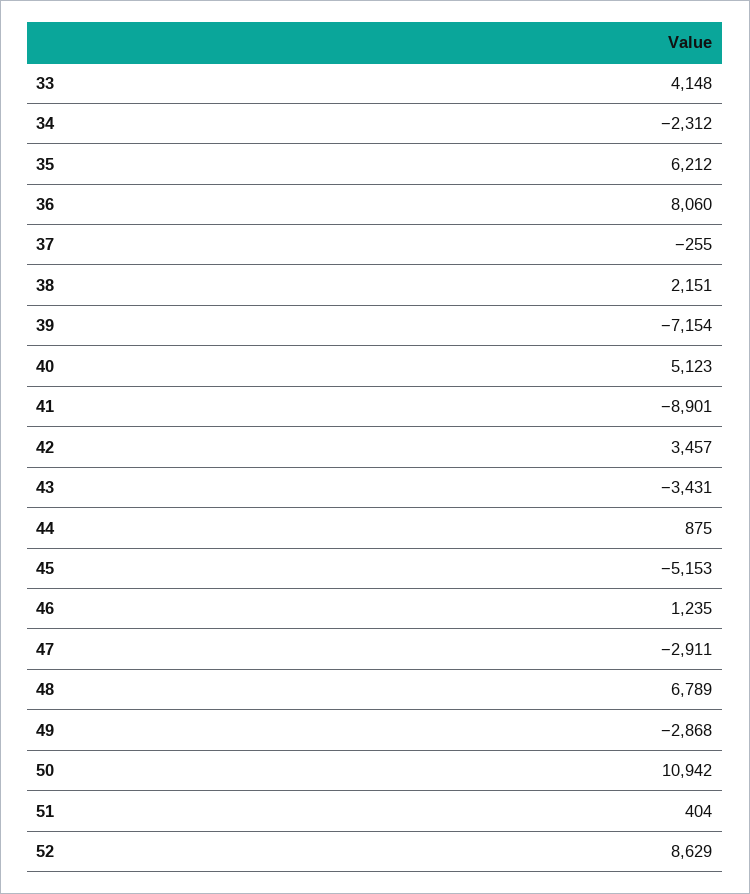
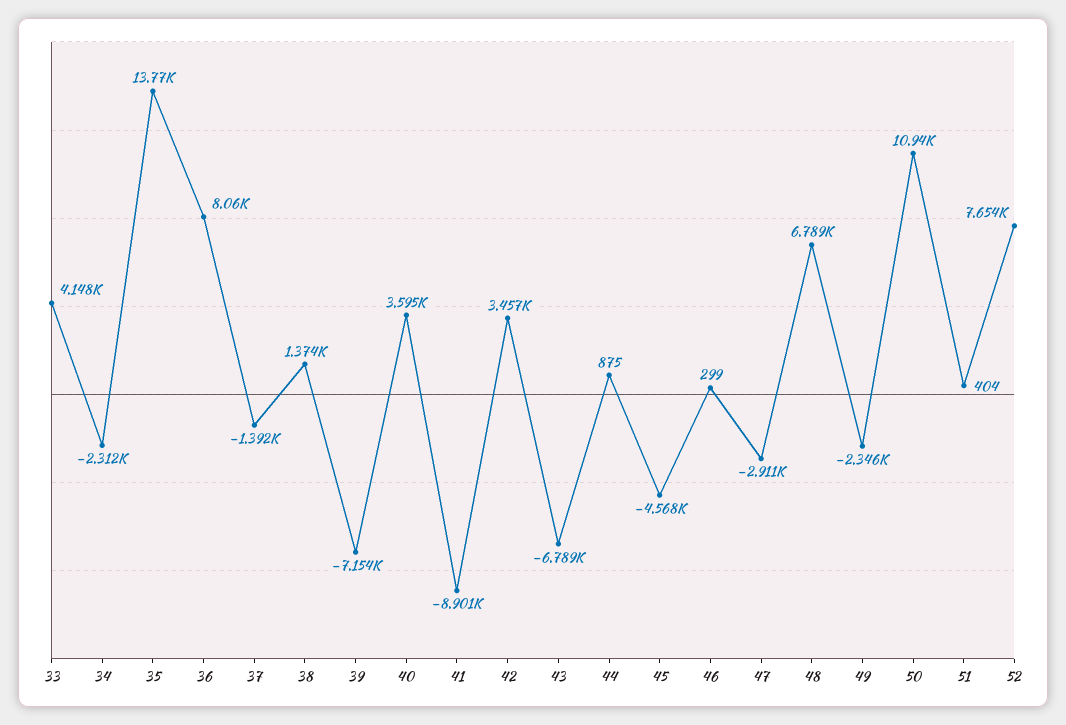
  {
    "33": 4148,
    "34": -2312,
-   "35": 6212,
+   "35": 13770,
    "36": 8060,
-   "37": -255,
+   "37": -1392,
-   "38": 2151,
+   "38": 1374,
    "39": -7154,
-   "40": 5123,
+   "40": 3595,
    "41": -8901,
    "42": 3457,
-   "43": -3431,
+   "43": -6789,
    "44": 875,
-   "45": -5153,
+   "45": -4568,
-   "46": 1235,
+   "46": 299,
    "47": -2911,
    "48": 6789,
-   "49": -2868,
+   "49": -2346,
    "50": 10942,
    "51": 404,
-   "52": 8629
+   "52": 7654
  }

